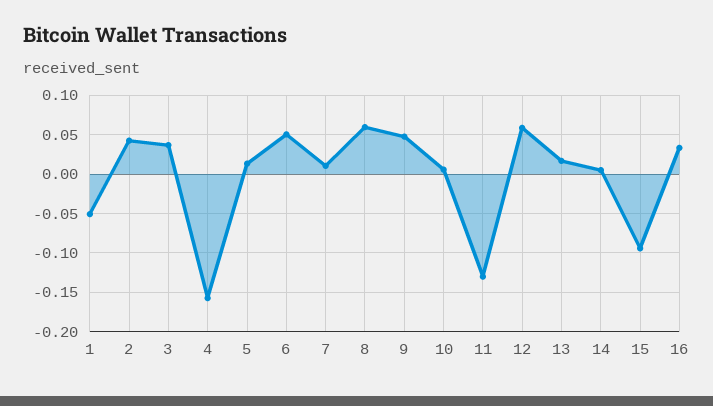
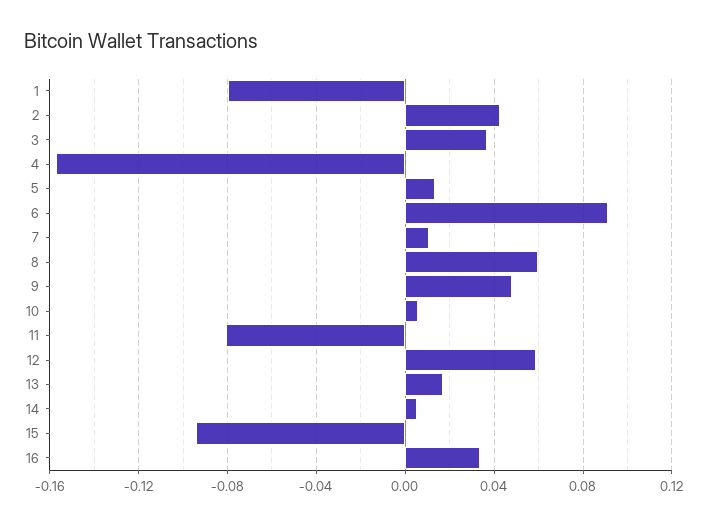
  {
-   "1": -0.05,
+   "1": -0.08,
    "2": 0.045,
    "3": 0.035,
    "4": -0.155,
    "5": 0.015,
-   "6": 0.05,
+   "6": 0.09,
    "7": 0.01,
    "8": 0.06,
    "9": 0.05,
    "10": 0.005,
-   "11": -0.13,
+   "11": -0.08,
    "12": 0.06,
    "13": 0.015,
    "14": 0.005,
    "15": -0.095,
    "16": 0.035
  }

